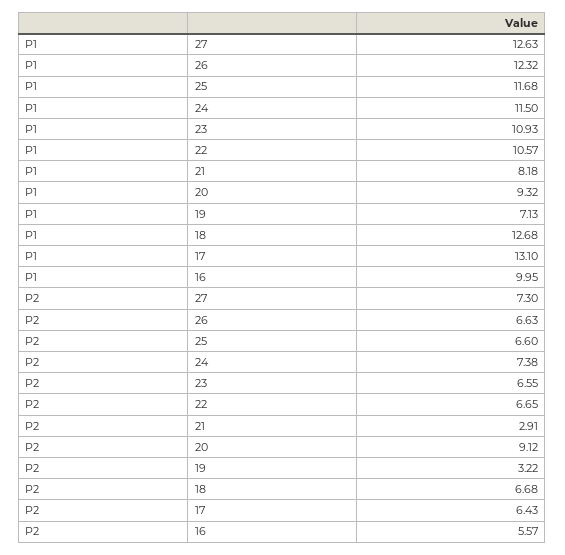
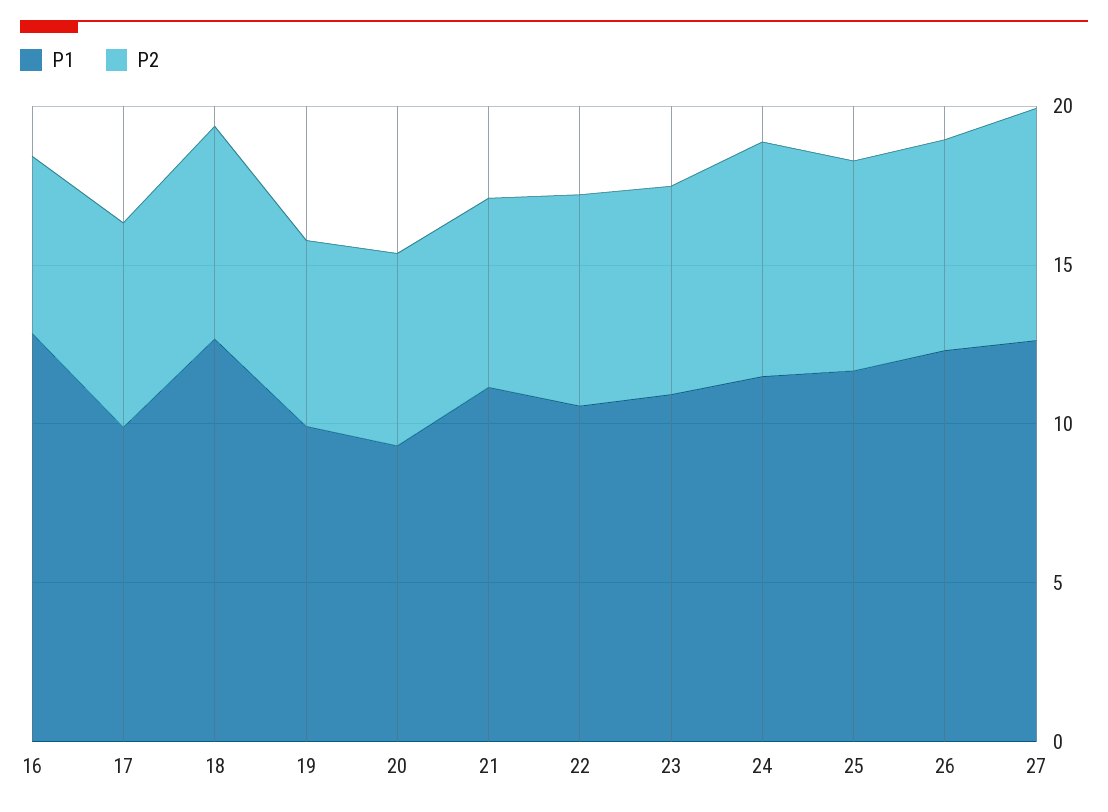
  {
    "P1": {
      "27": 12.63,
      "26": 12.32,
      "25": 11.68,
      "24": 11.5,
      "23": 10.93,
      "22": 10.57,
-     "21": 8.18,
+     "21": 11,
      "20": 9.32,
-     "19": 7.13,
+     "19": 10,
      "18": 12.68,
-     "17": 13.1,
+     "17": 10,
-     "16": 9.95
+     "16": 13
    },
    "P2": {
      "27": 7.3,
      "26": 6.63,
      "25": 6.6,
      "24": 7.38,
      "23": 6.55,
      "22": 6.65,
-     "21": 2.91,
+     "21": 6,
-     "20": 9.12,
+     "20": 6,
-     "19": 3.22,
+     "19": 6,
      "18": 6.68,
      "17": 6.43,
      "16": 5.57
    }
  }

